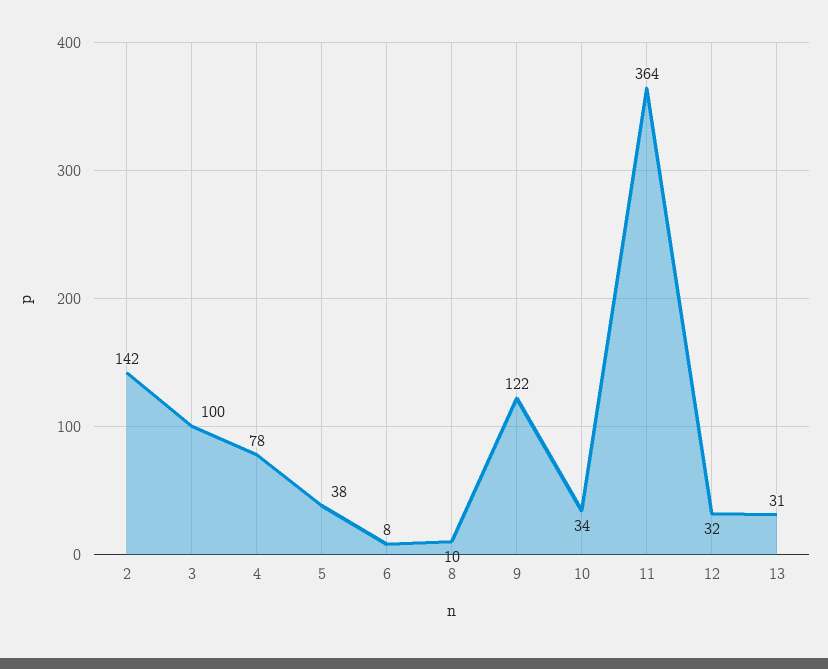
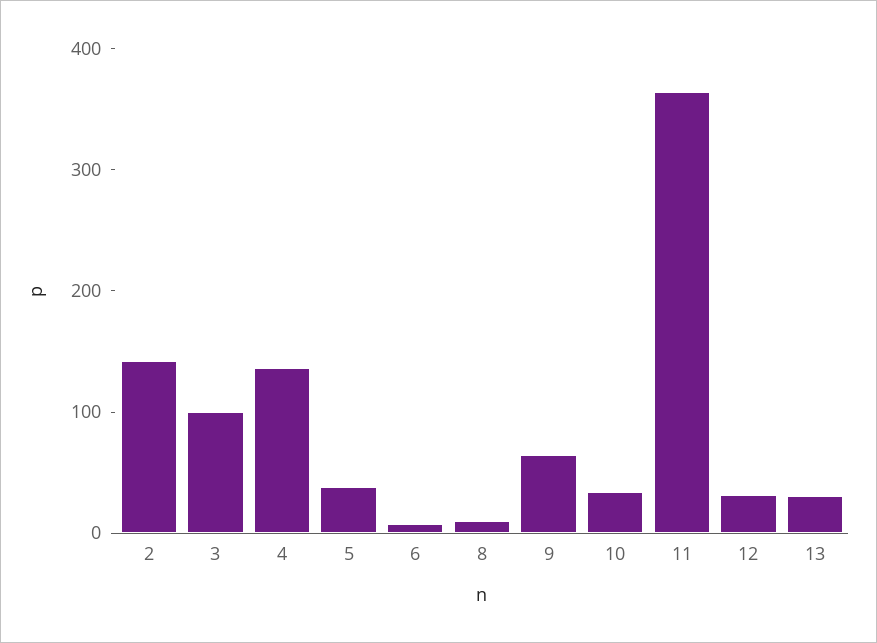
  {
    "2": 142,
    "3": 100,
-   "4": 78,
+   "4": 140,
    "5": 38,
    "6": 8,
    "8": 10,
-   "9": 122,
+   "9": 60,
    "10": 34,
    "11": 364,
    "12": 32,
    "13": 31
  }

